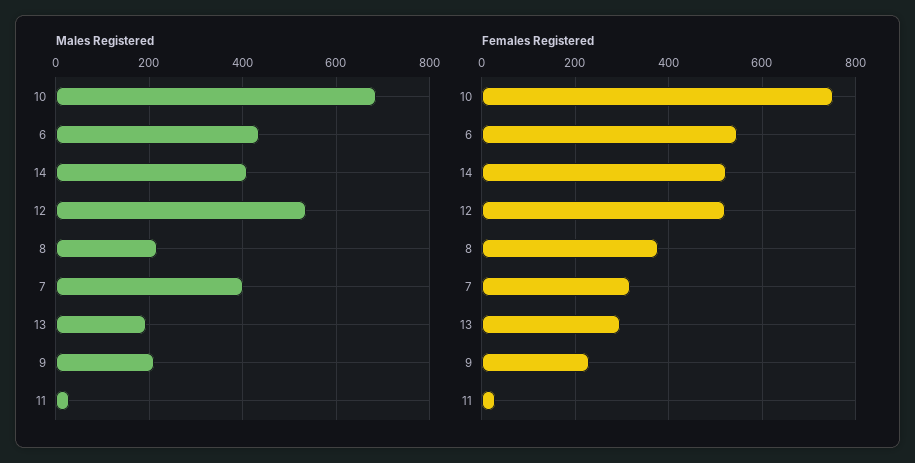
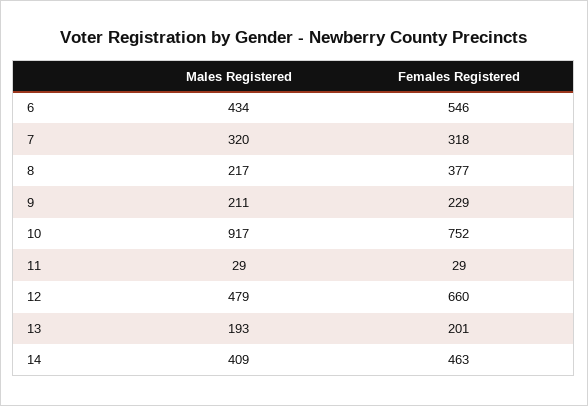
  {
    "Males Registered": {
-     "10": 680,
+     "10": 917,
      "6": 434,
      "14": 409,
-     "12": 540,
+     "12": 479,
      "8": 217,
-     "7": 400,
+     "7": 320,
      "13": 193,
      "9": 211,
      "11": 29
    },
    "Females Registered": {
      "10": 752,
      "6": 546,
-     "14": 520,
+     "14": 463,
-     "12": 520,
+     "12": 660,
      "8": 377,
      "7": 318,
-     "13": 300,
+     "13": 201,
      "9": 229,
      "11": 29
    }
  }

